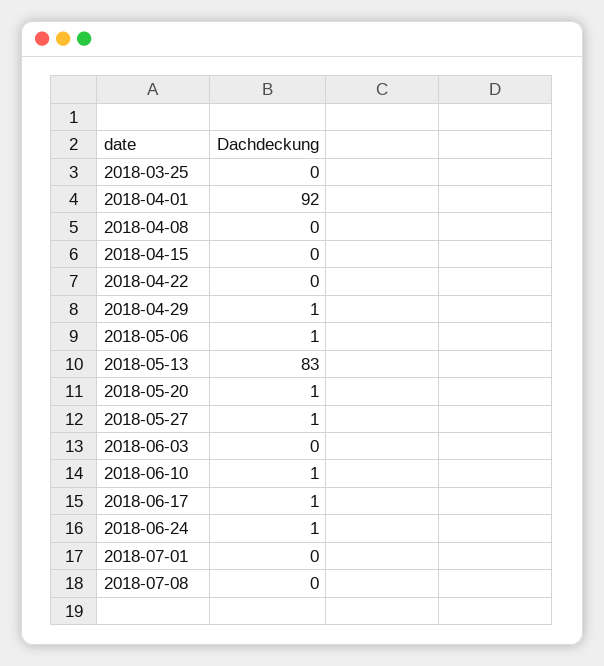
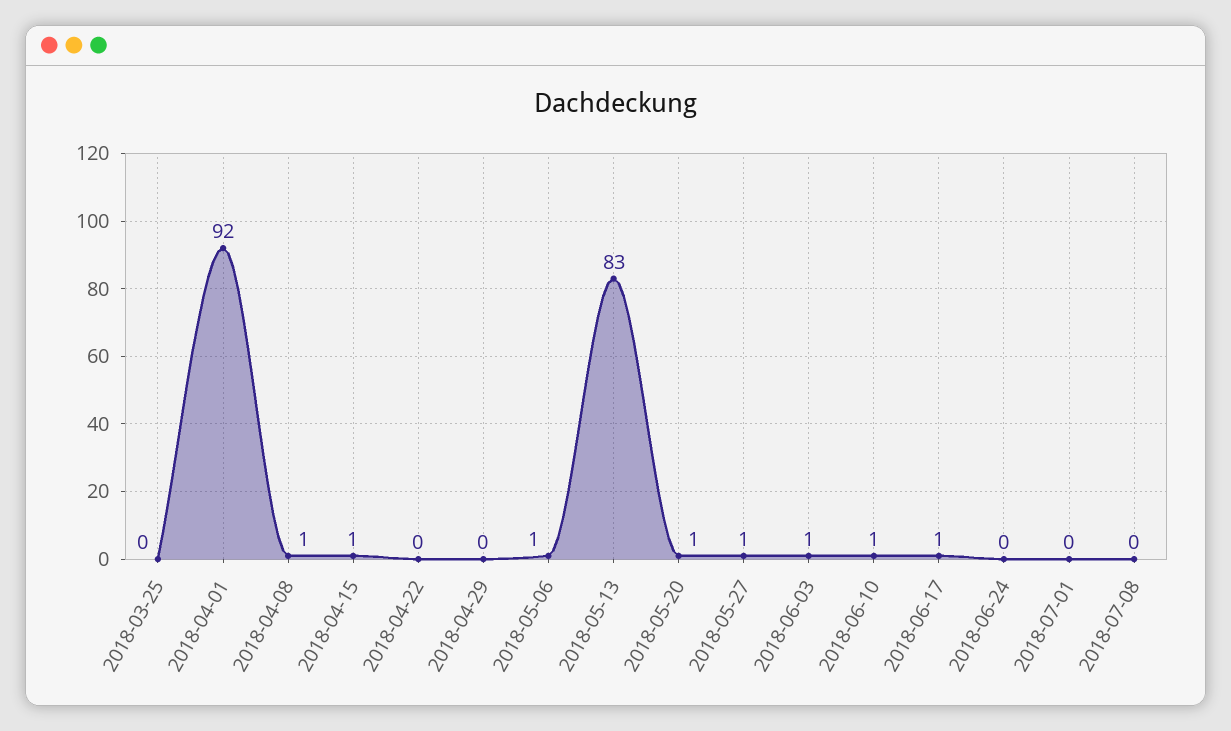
  {
    "2018-03-25": 0,
    "2018-04-01": 92,
-   "2018-04-08": 0,
+   "2018-04-08": 1,
-   "2018-04-15": 0,
+   "2018-04-15": 1,
    "2018-04-22": 0,
-   "2018-04-29": 1,
+   "2018-04-29": 0,
    "2018-05-06": 1,
    "2018-05-13": 83,
    "2018-05-20": 1,
    "2018-05-27": 1,
-   "2018-06-03": 0,
+   "2018-06-03": 1,
    "2018-06-10": 1,
    "2018-06-17": 1,
-   "2018-06-24": 1,
+   "2018-06-24": 0,
    "2018-07-01": 0,
    "2018-07-08": 0
  }

